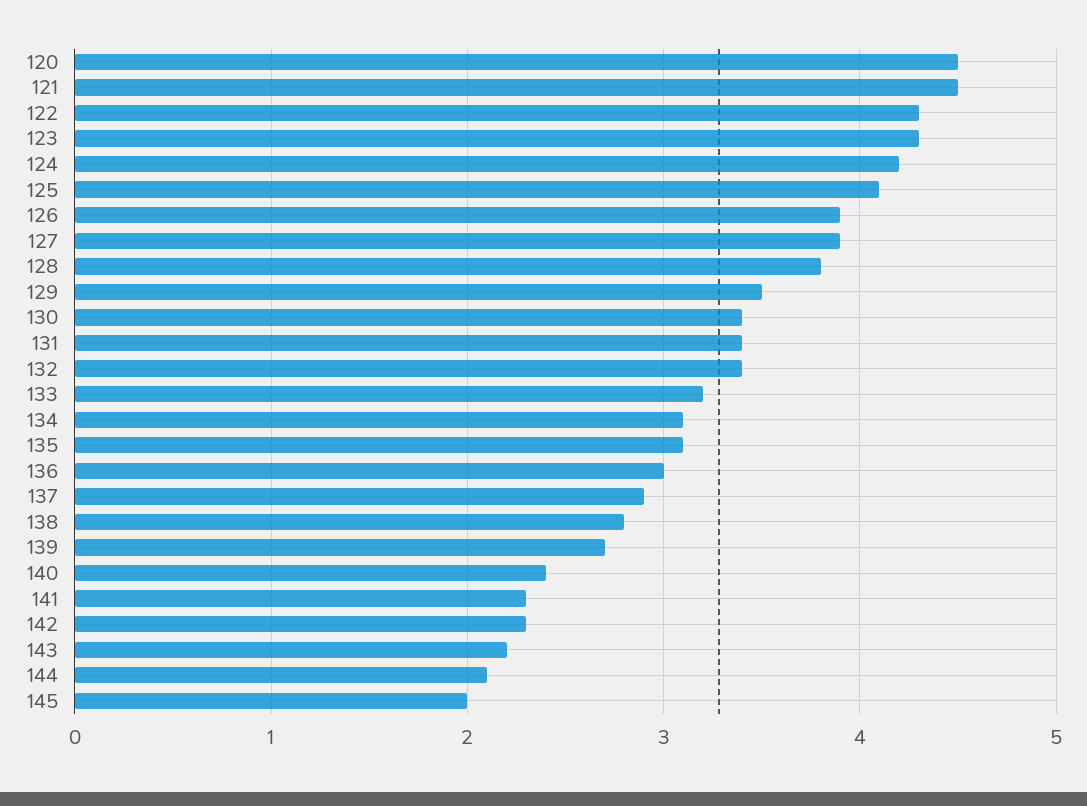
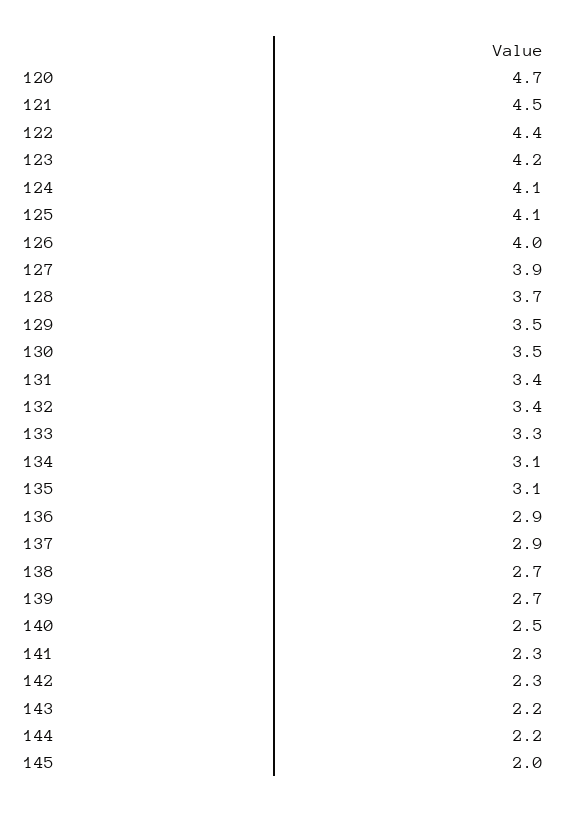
  {
-   "120": 4.5,
+   "120": 4.7,
    "121": 4.5,
-   "122": 4.3,
+   "122": 4.4,
-   "123": 4.3,
+   "123": 4.2,
-   "124": 4.2,
+   "124": 4.1,
    "125": 4.1,
-   "126": 3.9,
+   "126": 4,
    "127": 3.9,
-   "128": 3.8,
+   "128": 3.7,
    "129": 3.5,
-   "130": 3.4,
+   "130": 3.5,
    "131": 3.4,
    "132": 3.4,
-   "133": 3.2,
+   "133": 3.3,
    "134": 3.1,
    "135": 3.1,
-   "136": 3,
+   "136": 2.9,
    "137": 2.9,
-   "138": 2.8,
+   "138": 2.7,
    "139": 2.7,
-   "140": 2.4,
+   "140": 2.5,
    "141": 2.3,
    "142": 2.3,
    "143": 2.2,
-   "144": 2.1,
+   "144": 2.2,
    "145": 2
  }

